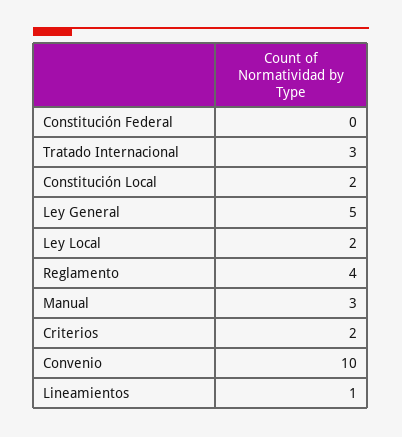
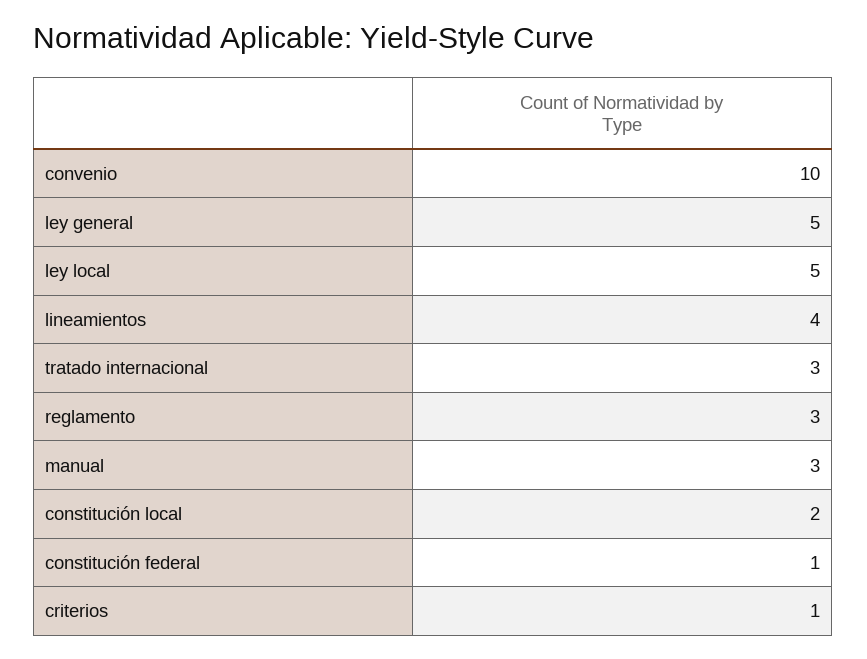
  {
-   "Constitución Federal": 0,
+   "Constitución Federal": 1,
    "Tratado Internacional": 3,
    "Constitución Local": 2,
    "Ley General": 5,
-   "Ley Local": 2,
+   "Ley Local": 5,
-   "Reglamento": 4,
+   "Reglamento": 3,
    "Manual": 3,
-   "Criterios": 2,
+   "Criterios": 1,
    "Convenio": 10,
-   "Lineamientos": 1
+   "Lineamientos": 4
  }

